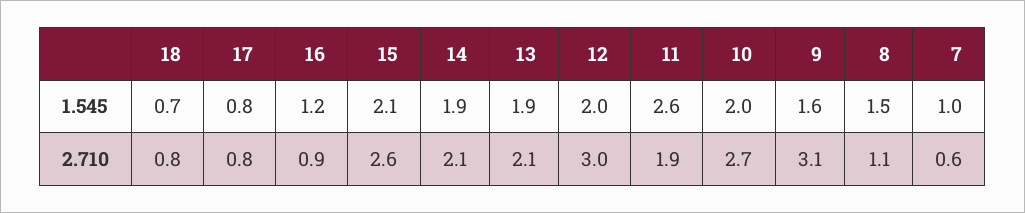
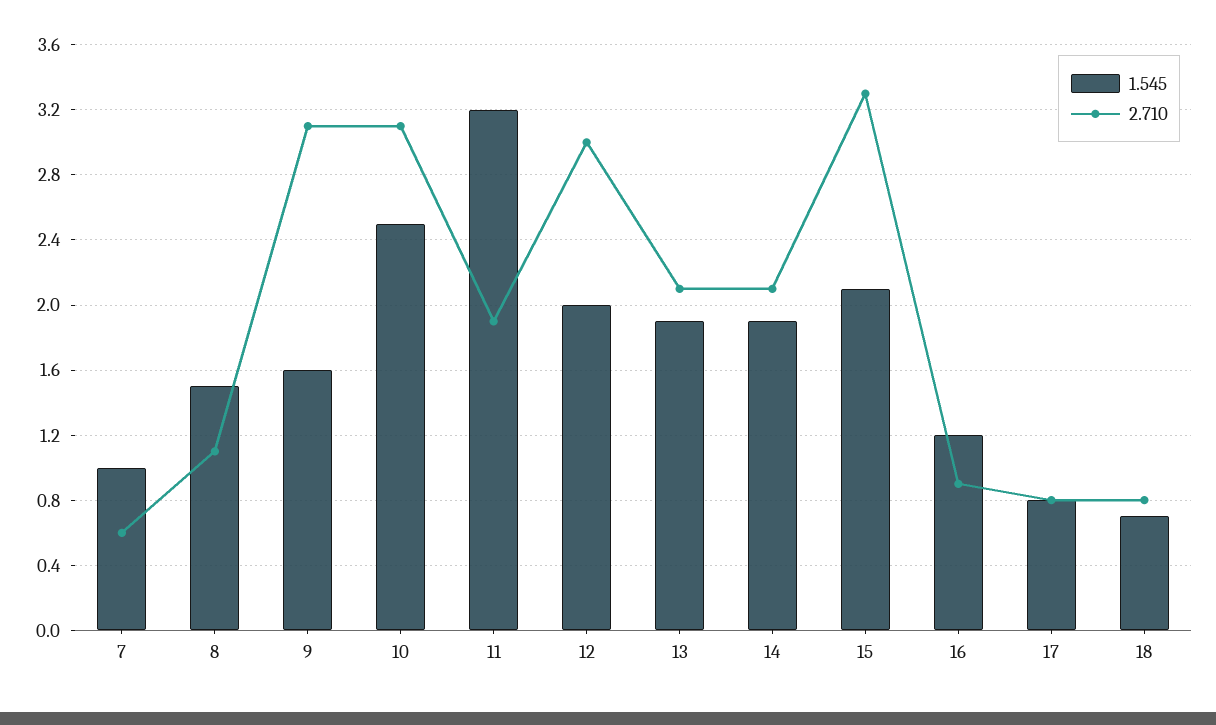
  {
    "1.545": {
      "18": 0.7,
      "17": 0.8,
      "16": 1.2,
      "15": 2.1,
      "14": 1.9,
      "13": 1.9,
      "12": 2,
-     "11": 2.6,
+     "11": 3.2,
-     "10": 2,
+     "10": 2.5,
      "9": 1.6,
      "8": 1.5,
      "7": 1
    },
    "2.710": {
      "18": 0.8,
      "17": 0.8,
      "16": 0.9,
-     "15": 2.6,
+     "15": 3.3,
      "14": 2.1,
      "13": 2.1,
      "12": 3,
      "11": 1.9,
-     "10": 2.7,
+     "10": 3.1,
      "9": 3.1,
      "8": 1.1,
      "7": 0.6
    }
  }

